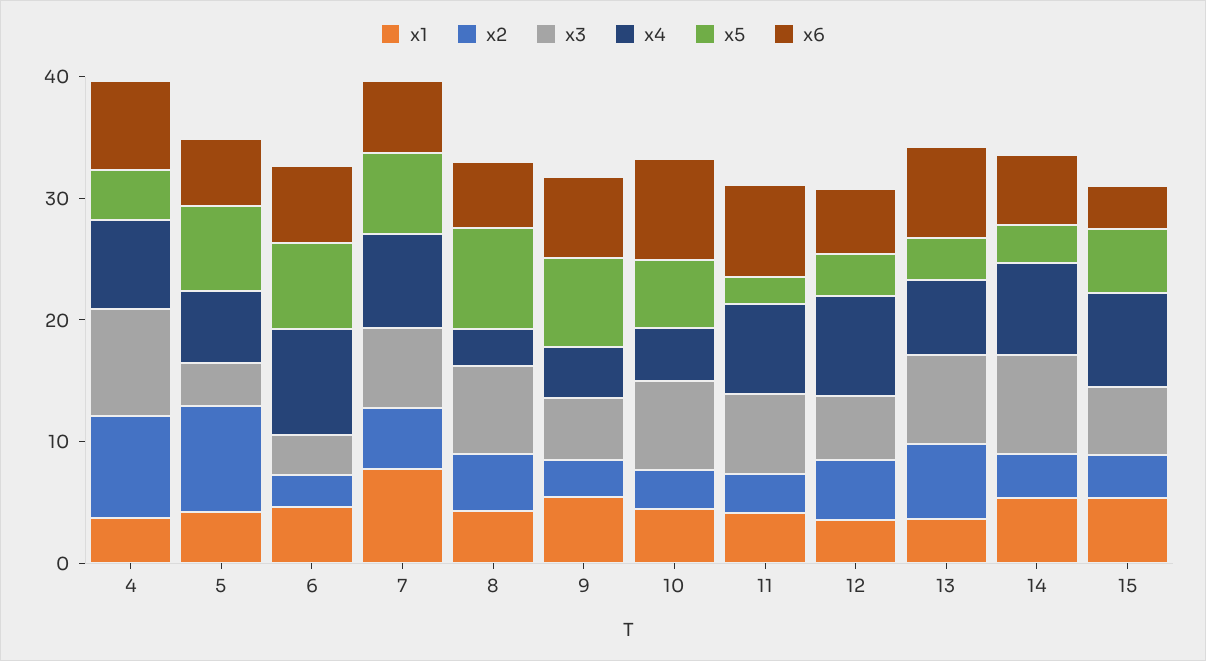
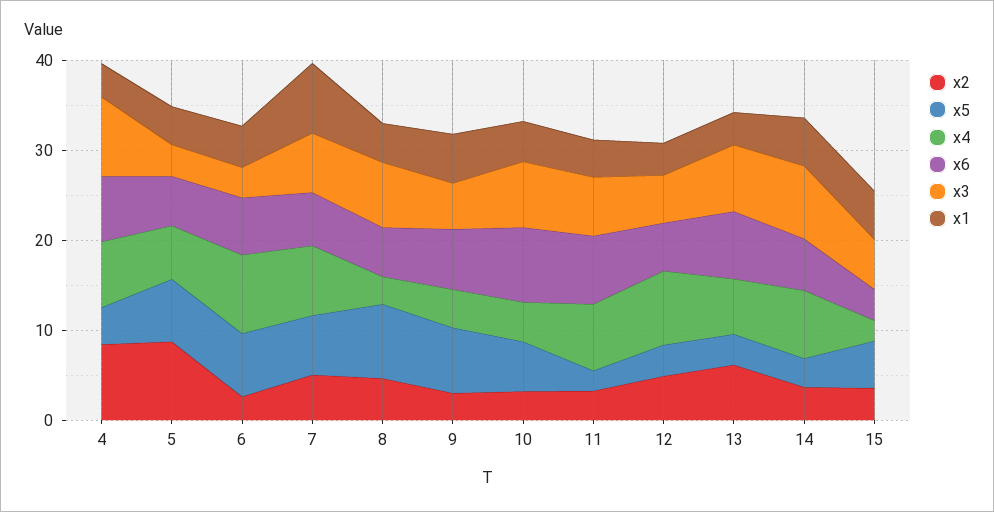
  {
    "x1": {
      "4": 4,
      "5": 4,
      "6": 4,
      "7": 8,
      "8": 4,
      "9": 6,
      "10": 4,
      "11": 4,
      "12": 4,
      "13": 4,
      "14": 6,
      "15": 6
    },
    "x2": {
      "4": 8,
      "5": 8,
      "6": 2,
      "7": 6,
      "8": 4,
      "9": 4,
      "10": 4,
      "11": 4,
      "12": 4,
      "13": 6,
      "14": 4,
      "15": 4
    },
    "x3": {
      "4": 8,
      "5": 4,
      "6": 4,
      "7": 6,
      "8": 8,
      "9": 6,
      "10": 8,
      "11": 6,
      "12": 6,
      "13": 8,
      "14": 8,
      "15": 6
    },
    "x4": {
      "4": 8,
      "5": 6,
      "6": 8,
      "7": 8,
      "8": 4,
      "9": 4,
      "10": 4,
      "11": 8,
      "12": 8,
      "13": 6,
      "14": 8,
-     "15": 8
+     "15": 2
    },
    "x5": {
      "4": 4,
      "5": 6,
      "6": 8,
      "7": 6,
      "8": 8,
      "9": 8,
      "10": 6,
      "11": 2,
      "12": 4,
      "13": 4,
      "14": 4,
      "15": 6
    },
    "x6": {
      "4": 8,
      "5": 6,
      "6": 6,
      "7": 6,
      "8": 6,
      "9": 6,
      "10": 8,
      "11": 8,
      "12": 6,
      "13": 8,
      "14": 6,
      "15": 4
    }
  }

